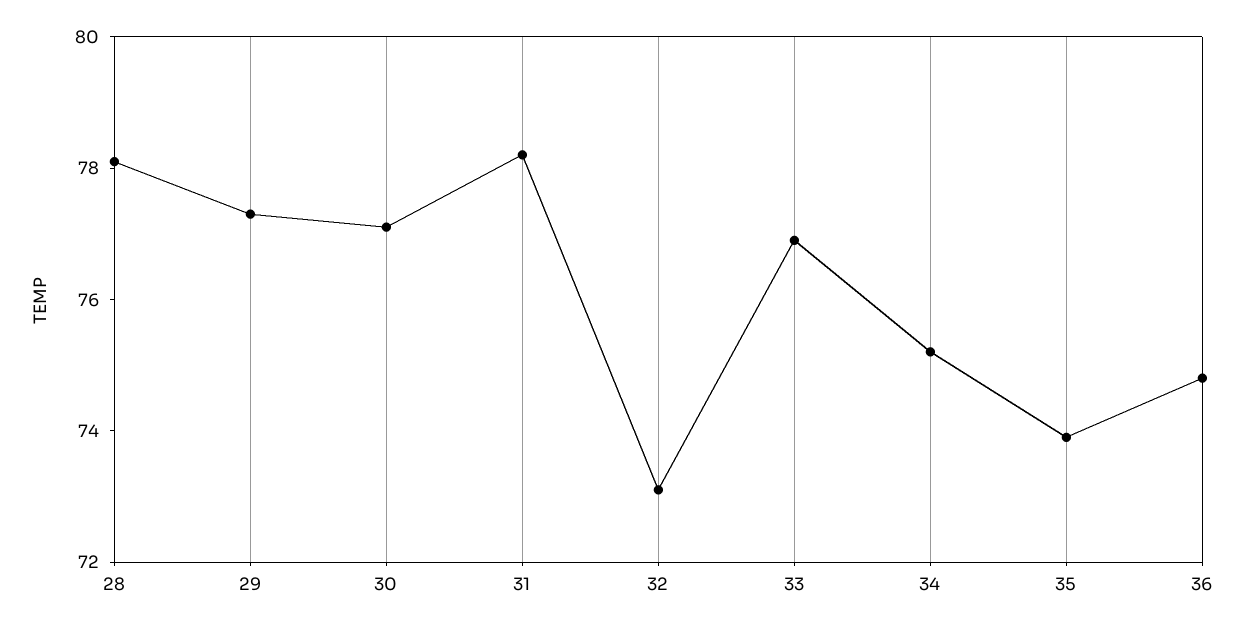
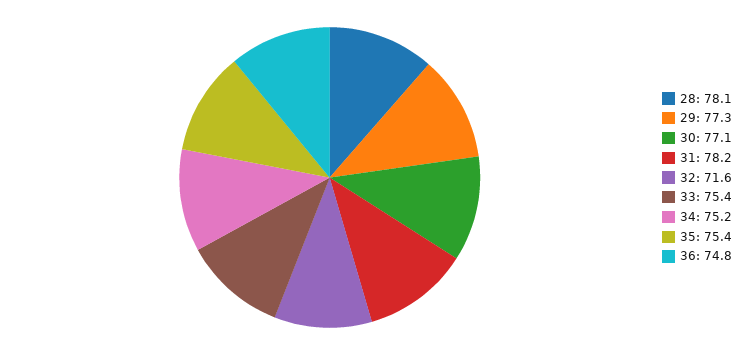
  {
    "28": 78.1,
    "29": 77.3,
    "30": 77.1,
    "31": 78.2,
-   "32": 73,
+   "32": 71.6,
-   "33": 77,
+   "33": 75.4,
    "34": 75.2,
-   "35": 74,
+   "35": 75.4,
    "36": 74.8
  }

